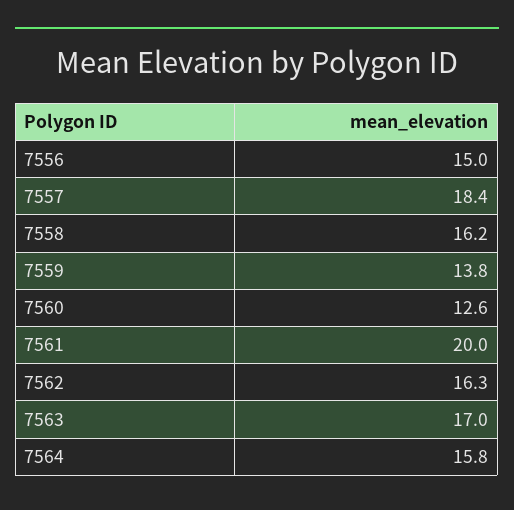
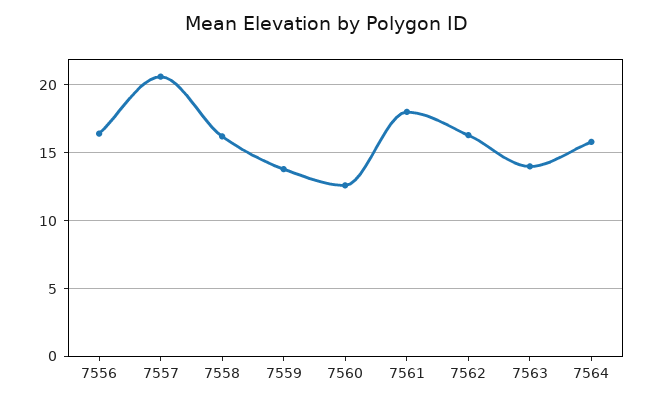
  {
-   "7556": 15,
+   "7556": 16.5,
-   "7557": 18.4,
+   "7557": 20.5,
    "7558": 16.2,
    "7559": 13.8,
    "7560": 12.6,
-   "7561": 20,
+   "7561": 18,
    "7562": 16.3,
-   "7563": 17,
+   "7563": 14,
    "7564": 15.8
  }

